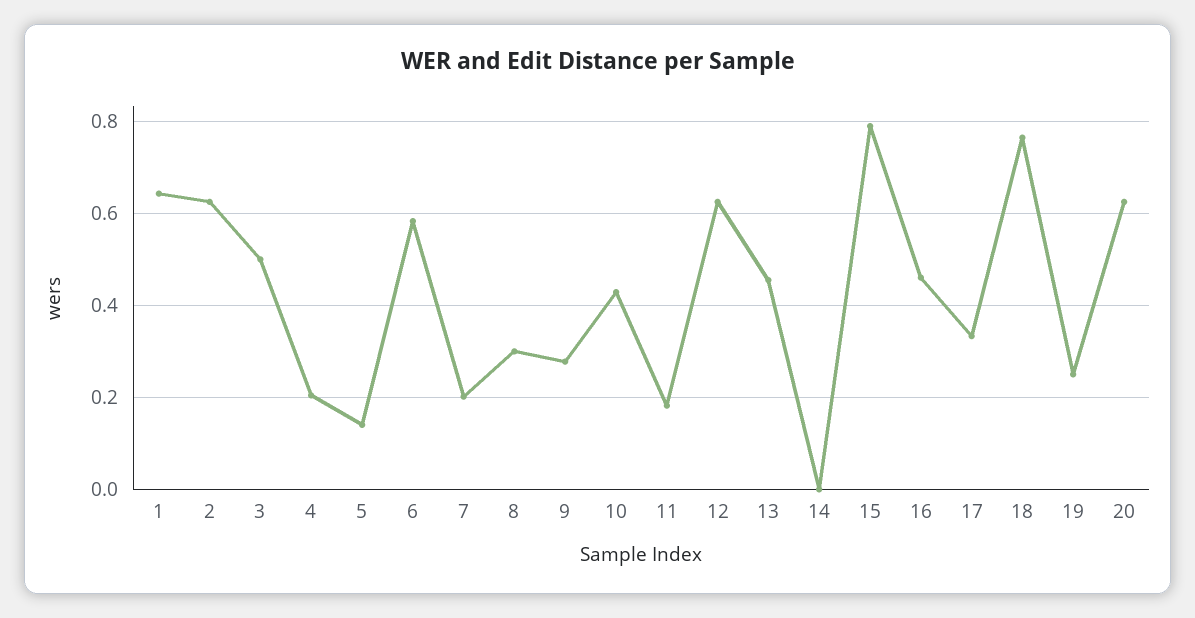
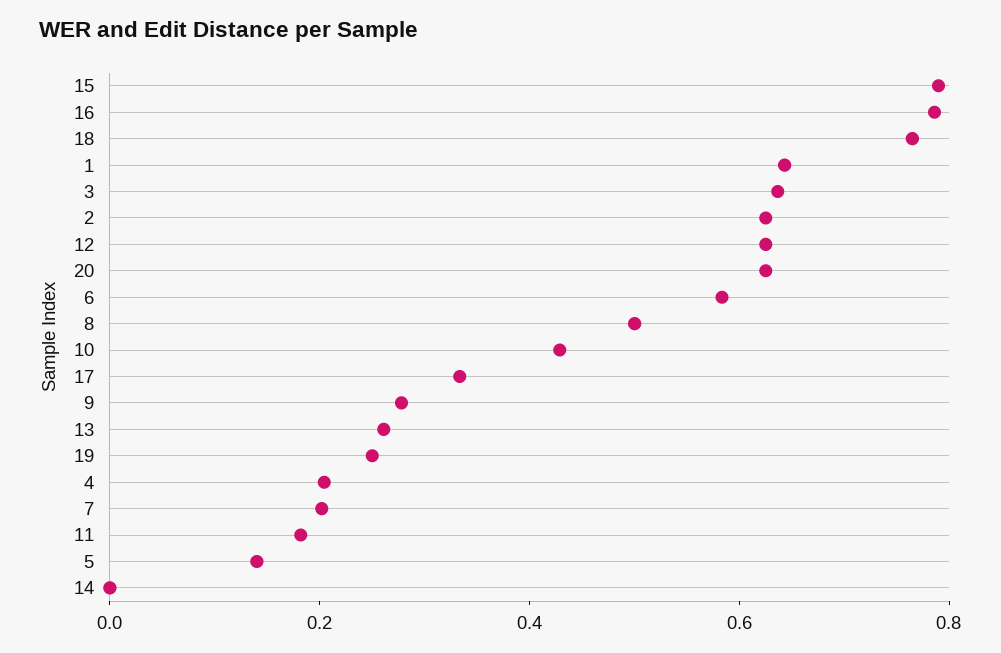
  {
    "1": 0.64,
    "2": 0.62,
-   "3": 0.5,
+   "3": 0.65,
    "4": 0.2,
    "5": 0.14,
    "6": 0.58,
    "7": 0.2,
-   "8": 0.3,
+   "8": 0.5,
    "9": 0.28,
    "10": 0.42,
    "11": 0.18,
    "12": 0.62,
-   "13": 0.46,
+   "13": 0.25,
    "14": 0,
    "15": 0.78,
-   "16": 0.46,
+   "16": 0.8,
    "17": 0.34,
    "18": 0.76,
    "19": 0.26,
    "20": 0.62
  }

